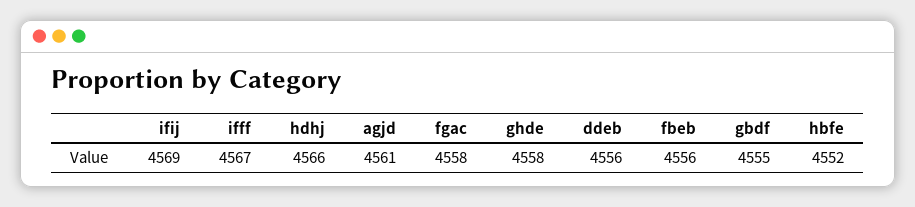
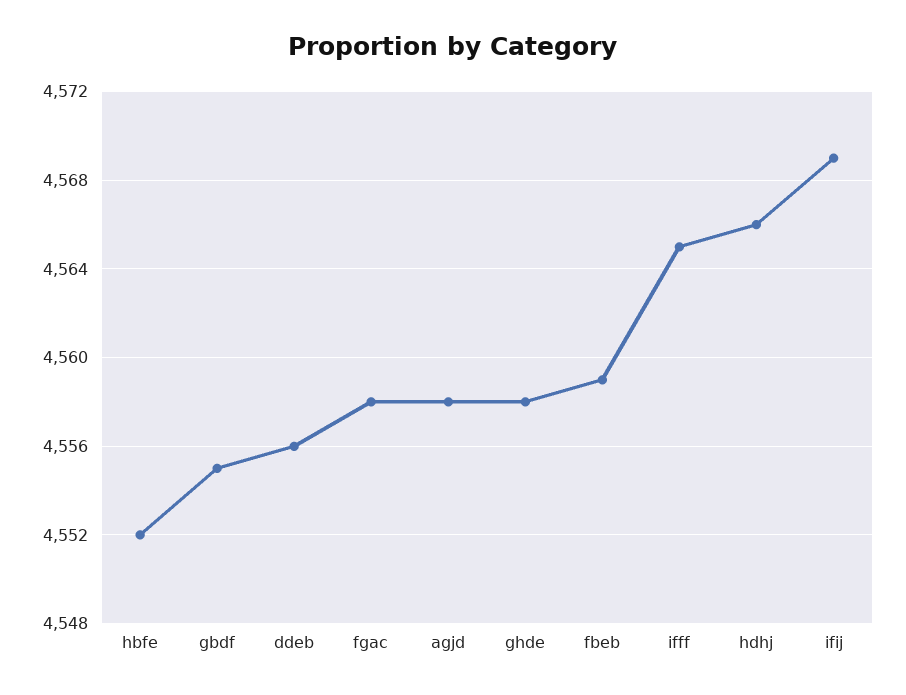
  {
    "ifij": 4569,
-   "ifff": 4567,
+   "ifff": 4565,
    "hdhj": 4566,
-   "agjd": 4561,
+   "agjd": 4558,
    "fgac": 4558,
    "ghde": 4558,
    "ddeb": 4556,
-   "fbeb": 4556,
+   "fbeb": 4559,
    "gbdf": 4555,
    "hbfe": 4552
  }

